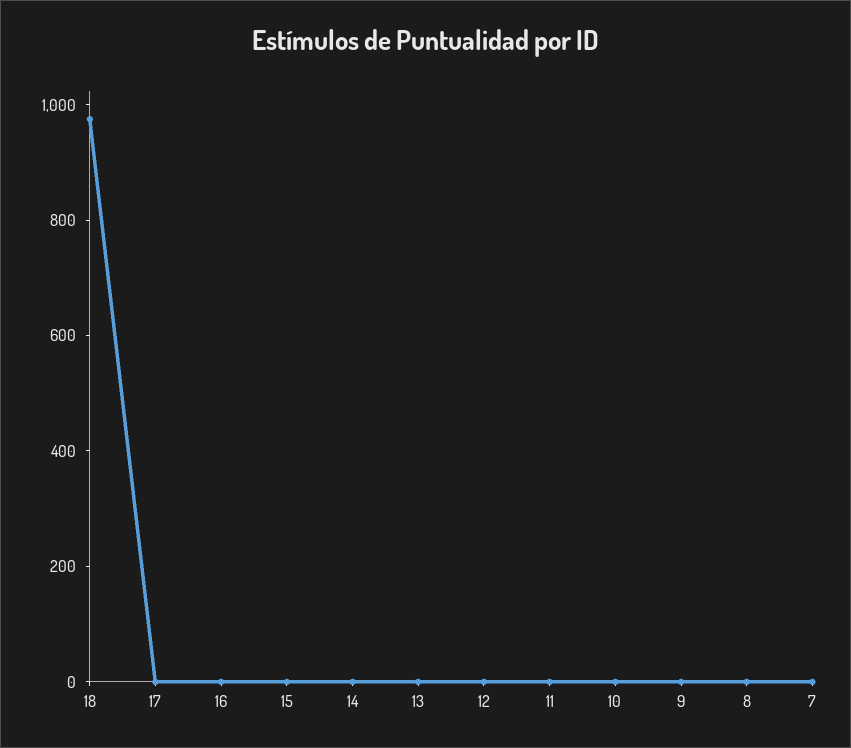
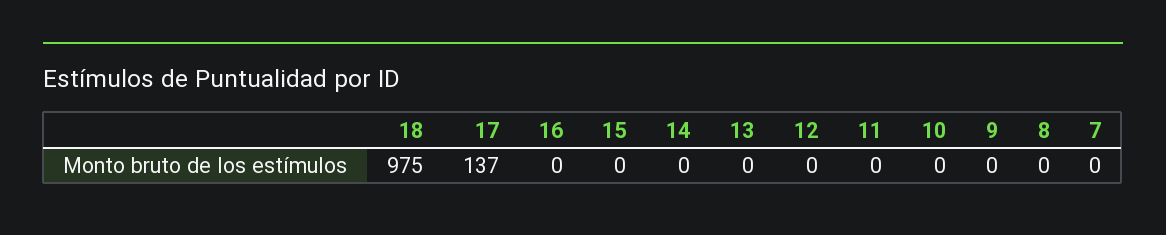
  {
    "18": 975,
-   "17": 0,
+   "17": 137,
    "16": 0,
    "15": 0,
    "14": 0,
    "13": 0,
    "12": 0,
    "11": 0,
    "10": 0,
    "9": 0,
    "8": 0,
    "7": 0
  }

